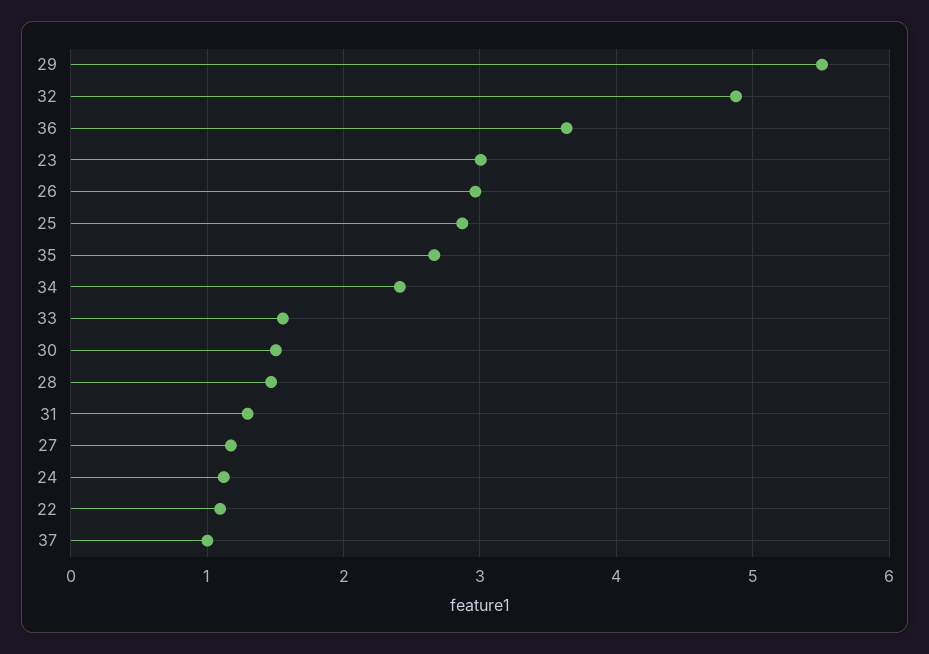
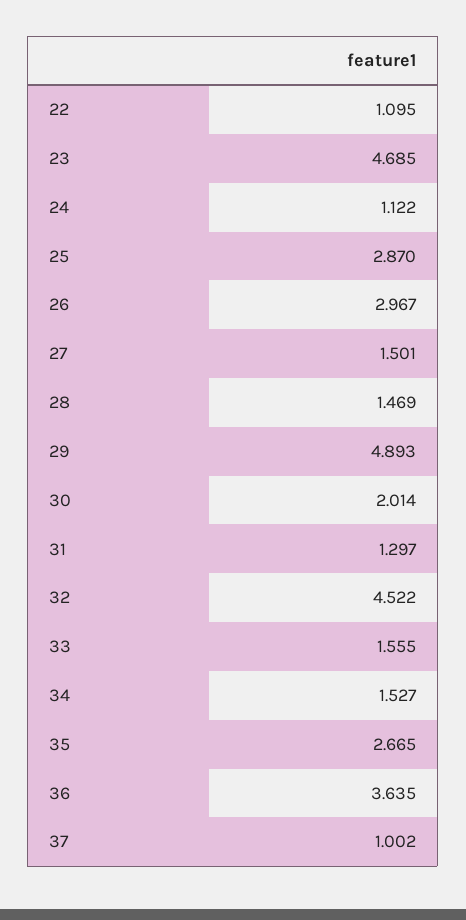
  {
-   "29": 5.5,
+   "29": 4.893,
-   "32": 4.9,
+   "32": 4.522,
    "36": 3.635,
-   "23": 3,
+   "23": 4.685,
    "26": 2.967,
    "25": 2.87,
    "35": 2.665,
-   "34": 2.4,
+   "34": 1.527,
    "33": 1.555,
-   "30": 1.5,
+   "30": 2.014,
    "28": 1.469,
    "31": 1.297,
-   "27": 1.2,
+   "27": 1.501,
    "24": 1.122,
    "22": 1.095,
    "37": 1.002
  }

